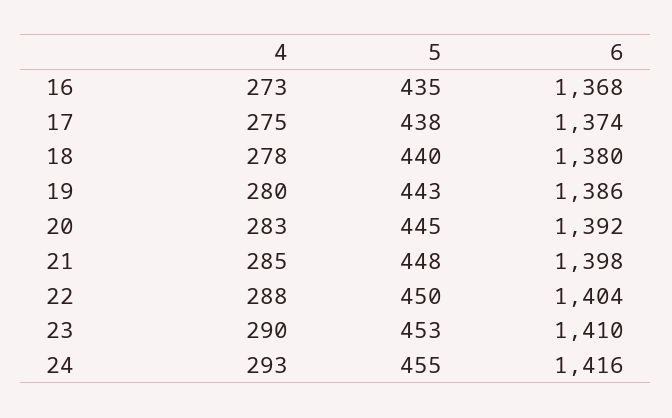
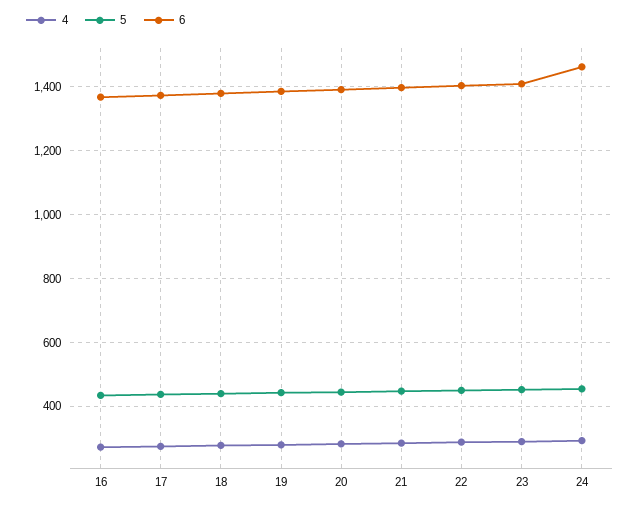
  {
    "4": {
      "16": 273,
      "17": 275,
      "18": 278,
      "19": 280,
      "20": 283,
      "21": 285,
      "22": 288,
      "23": 290,
      "24": 293
    },
    "5": {
      "16": 435,
      "17": 438,
      "18": 440,
      "19": 443,
      "20": 445,
      "21": 448,
      "22": 450,
      "23": 453,
      "24": 455
    },
    "6": {
      "16": 1368,
      "17": 1374,
      "18": 1380,
      "19": 1386,
      "20": 1392,
      "21": 1398,
      "22": 1404,
      "23": 1410,
-     "24": 1416
+     "24": 1460
    }
  }

